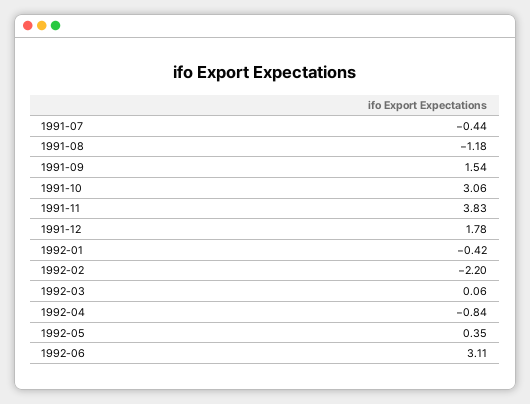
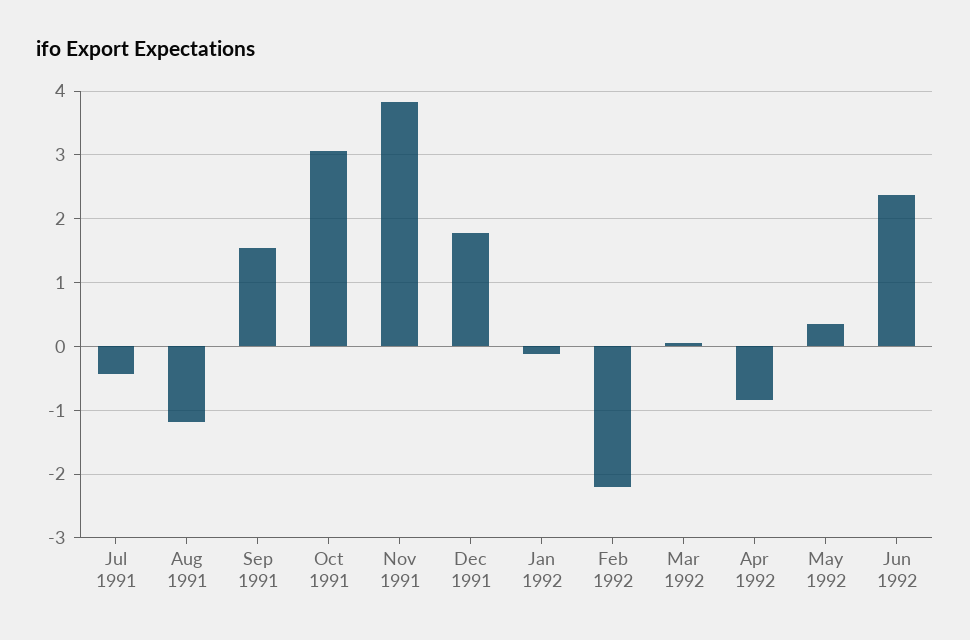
  {
    "1991-07": -0.44,
    "1991-08": -1.18,
    "1991-09": 1.54,
    "1991-10": 3.06,
    "1991-11": 3.83,
    "1991-12": 1.78,
-   "1992-01": -0.42,
+   "1992-01": -0.1,
    "1992-02": -2.2,
    "1992-03": 0.06,
    "1992-04": -0.84,
    "1992-05": 0.35,
-   "1992-06": 3.11
+   "1992-06": 2.4
  }

